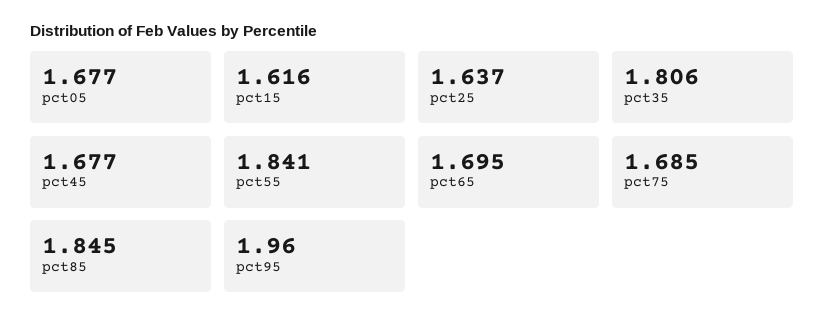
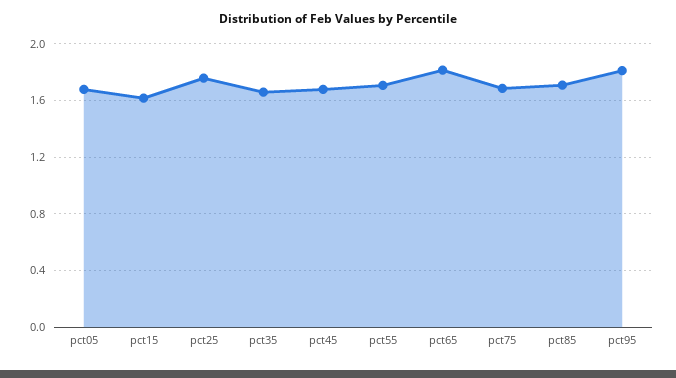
  {
    "pct05": 1.677,
    "pct15": 1.616,
-   "pct25": 1.637,
+   "pct25": 1.75,
-   "pct35": 1.806,
+   "pct35": 1.65,
    "pct45": 1.677,
-   "pct55": 1.841,
+   "pct55": 1.7,
-   "pct65": 1.695,
+   "pct65": 1.8,
    "pct75": 1.685,
-   "pct85": 1.845,
+   "pct85": 1.7,
-   "pct95": 1.96
+   "pct95": 1.8
  }

